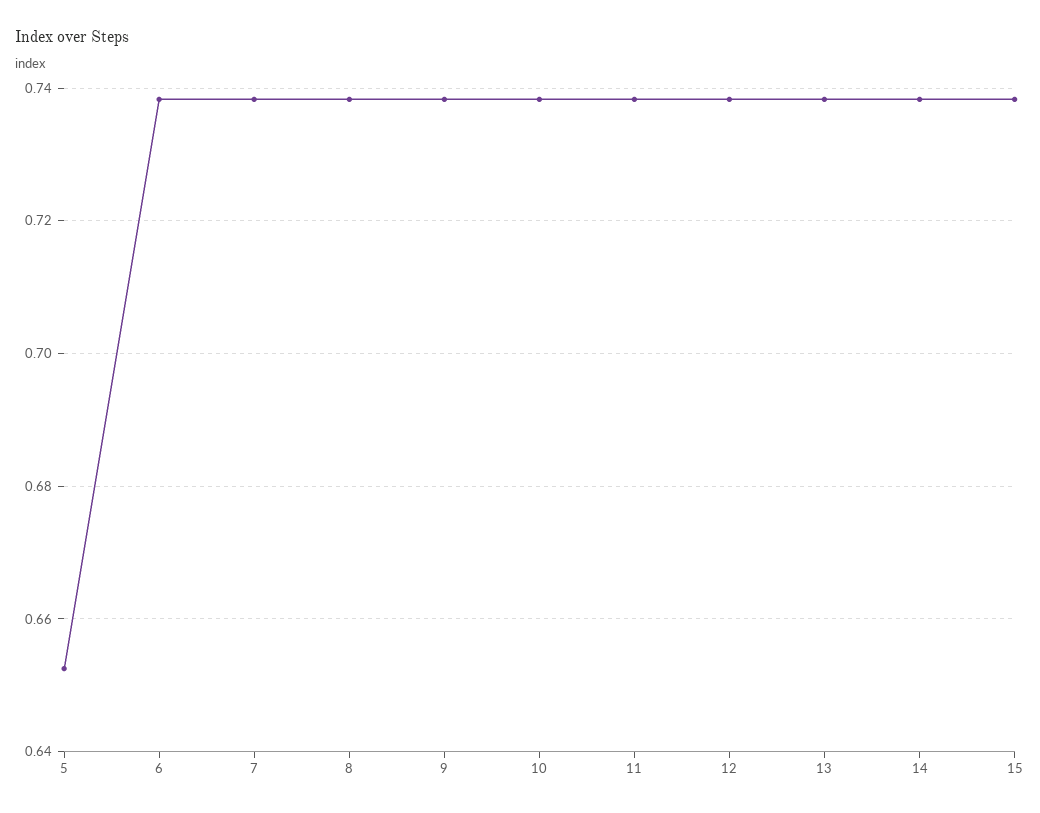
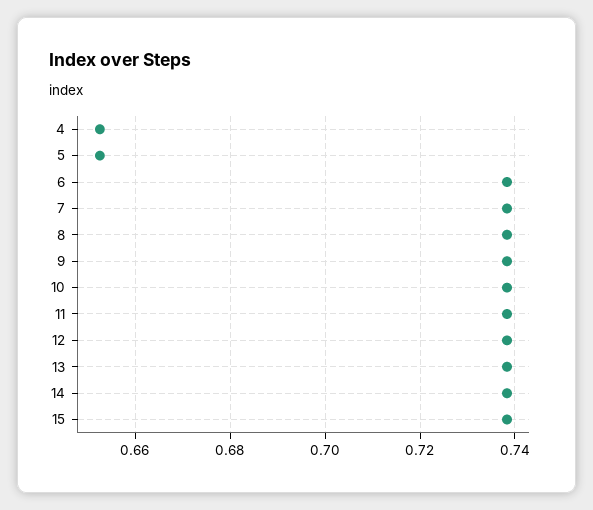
  {
    "5": 0.652,
    "6": 0.738,
    "7": 0.738,
    "8": 0.738,
    "9": 0.738,
    "10": 0.738,
    "11": 0.738,
    "12": 0.738,
    "13": 0.738,
    "14": 0.738,
-   "15": 0.738
+   "15": 0.738,
+   "4": 0.652
  }

